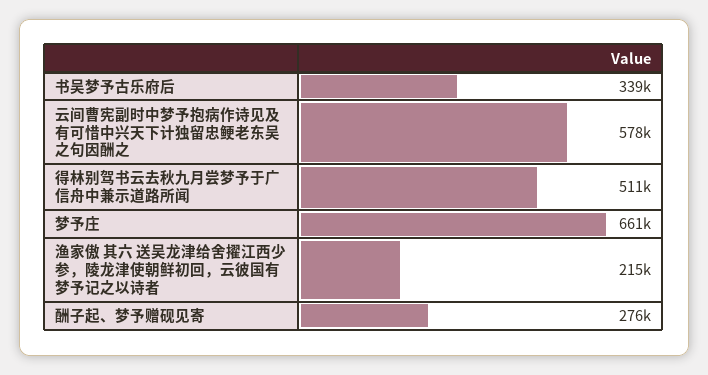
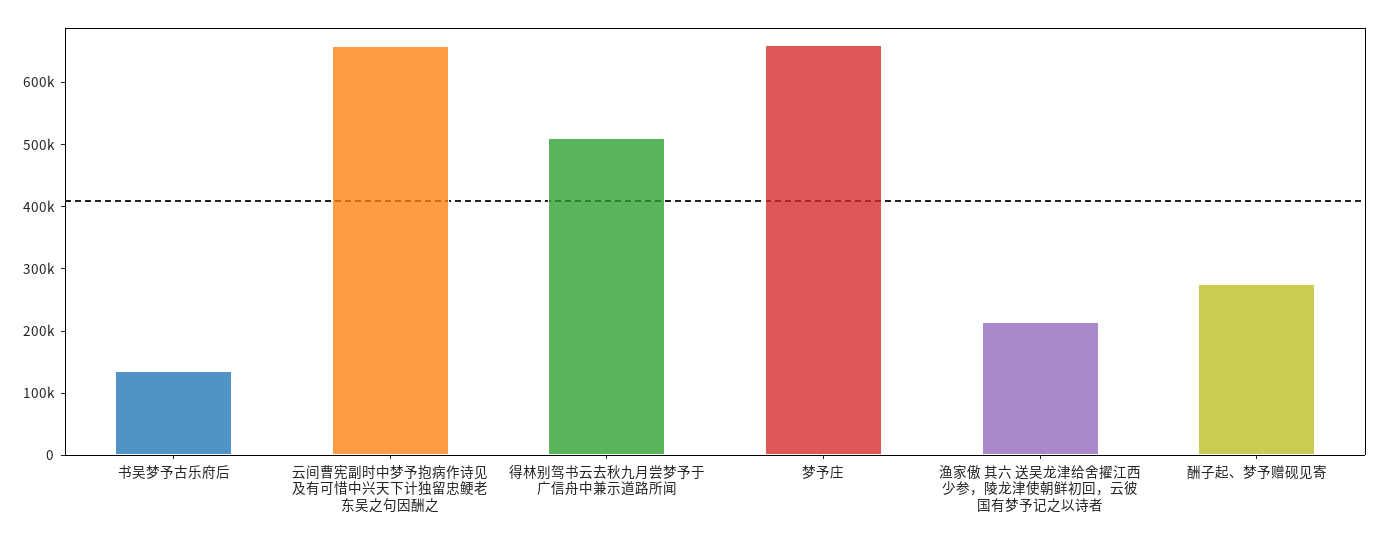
  {
-   "书吴梦予古乐府后": 339000,
+   "书吴梦予古乐府后": 140000,
-   "云间曹宪副时中梦予抱病作诗见及有可惜中兴天下计独留忠鲠老东吴之句因酬之": 578000,
+   "云间曹宪副时中梦予抱病作诗见及有可惜中兴天下计独留忠鲠老东吴之句因酬之": 660000,
    "得林别驾书云去秋九月尝梦予于广信舟中兼示道路所闻": 511000,
    "梦予庄": 661000,
    "渔家傲 其六 送吴龙津给舍擢江西少参，陵龙津使朝鲜初回，云彼国有梦予记之以诗者": 215000,
    "酬子起、梦予赠砚见寄": 276000
  }

